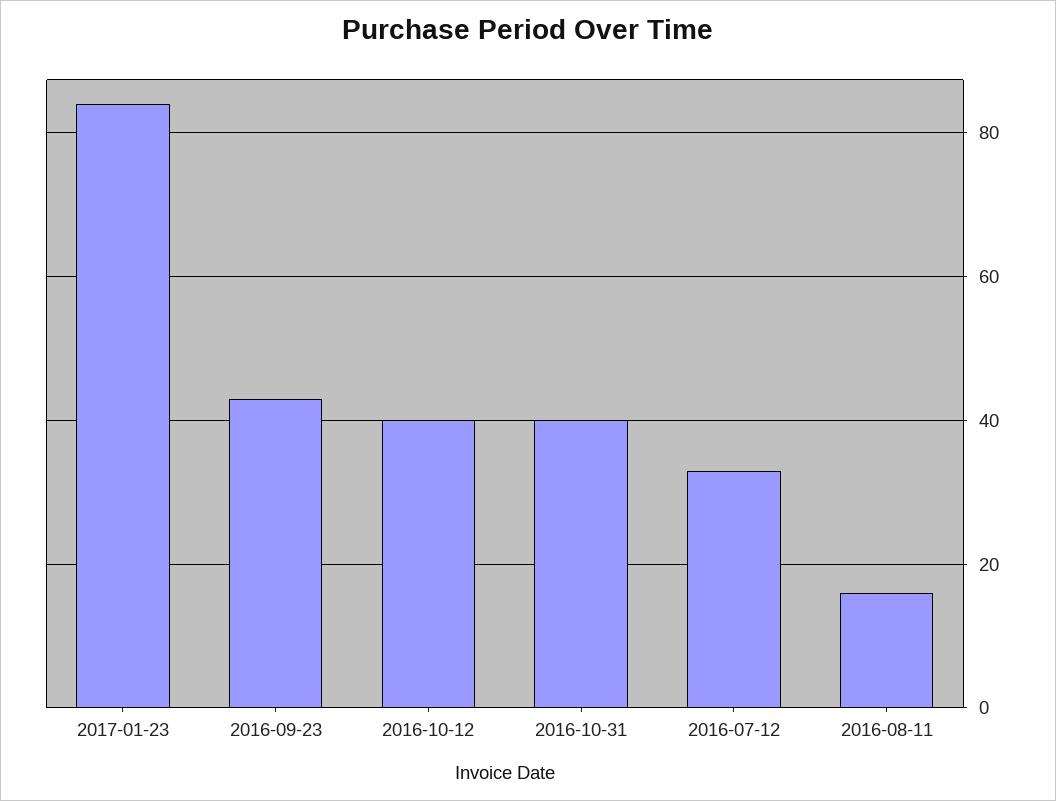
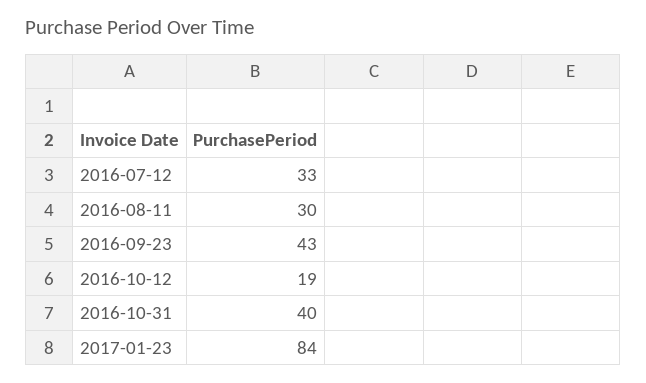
  {
    "2017-01-23": 84,
    "2016-09-23": 43,
-   "2016-10-12": 40,
+   "2016-10-12": 19,
    "2016-10-31": 40,
    "2016-07-12": 33,
-   "2016-08-11": 15
+   "2016-08-11": 30
  }

